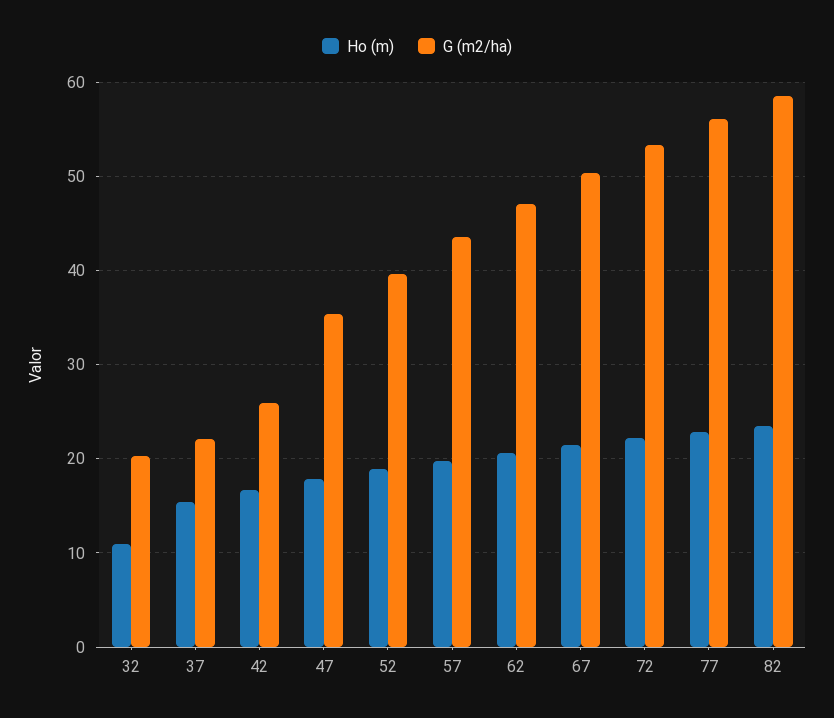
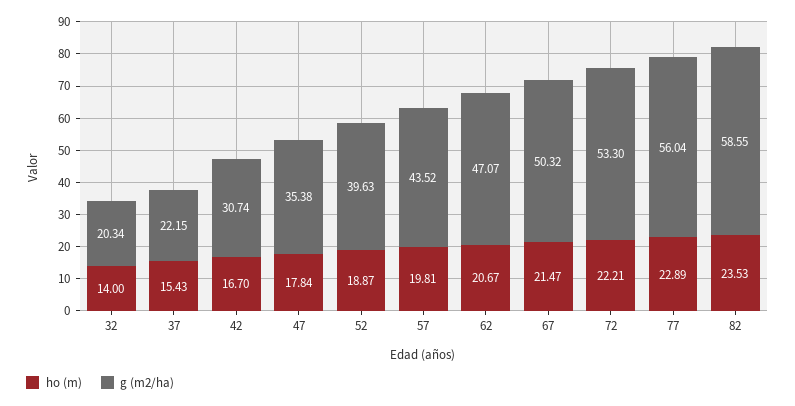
  {
    "Ho (m)": {
-     "32": 11,
+     "32": 14,
      "37": 15.43,
      "42": 16.7,
      "47": 17.84,
      "52": 18.87,
      "57": 19.81,
      "62": 20.67,
      "67": 21.47,
      "72": 22.21,
      "77": 22.89,
      "82": 23.53
    },
    "G (m2/ha)": {
      "32": 20.34,
      "37": 22.15,
-     "42": 26,
+     "42": 30.74,
      "47": 35.38,
      "52": 39.63,
      "57": 43.52,
      "62": 47.07,
      "67": 50.32,
      "72": 53.3,
      "77": 56.04,
      "82": 58.55
    }
  }

